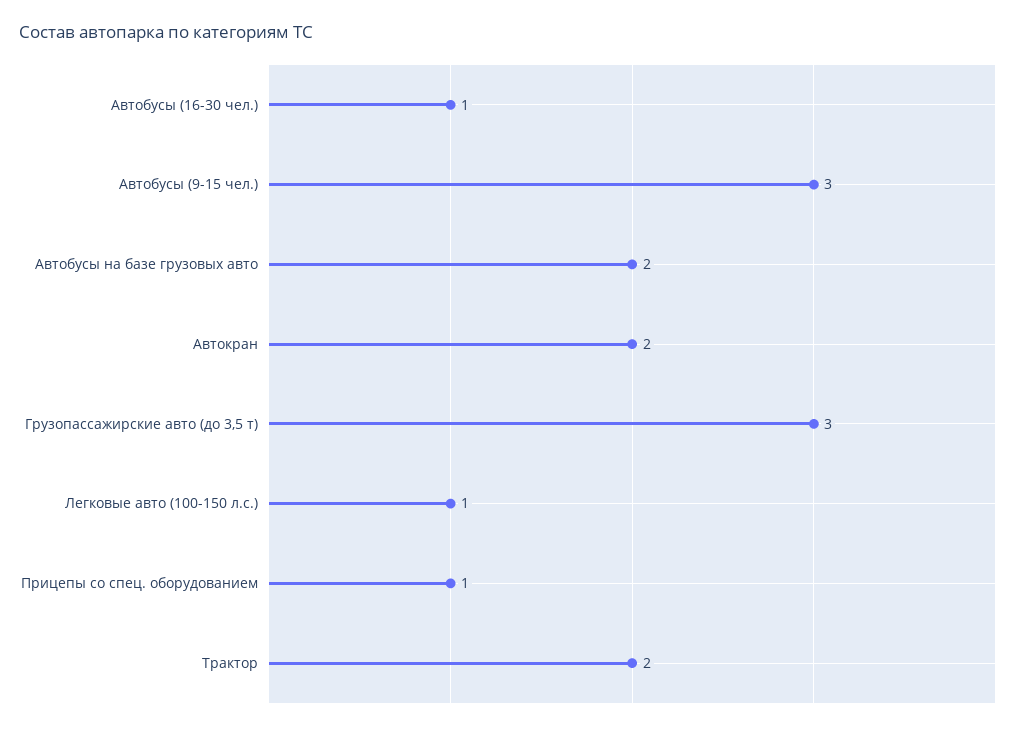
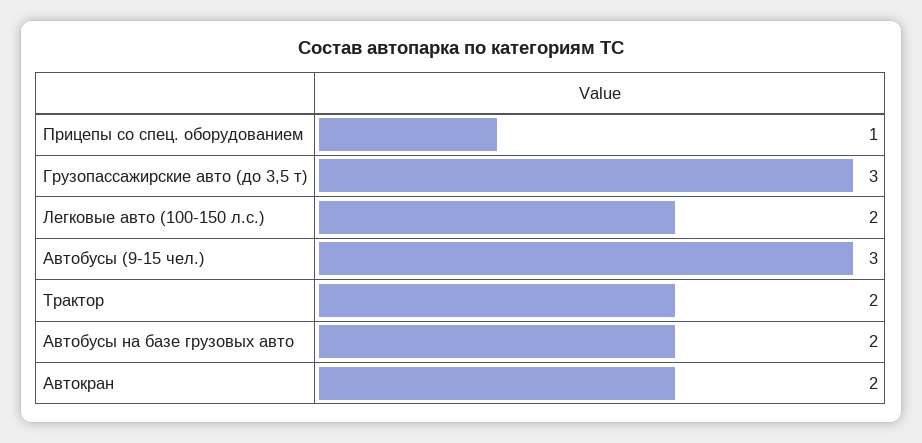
  {
-   "Автобусы (16-30 чел.)": 1,
    "Автобусы (9-15 чел.)": 3,
    "Автобусы на базе грузовых авто": 2,
    "Автокран": 2,
    "Грузопассажирские авто (до 3,5 т)": 3,
-   "Легковые авто (100-150 л.с.)": 1,
+   "Легковые авто (100-150 л.с.)": 2,
    "Прицепы со спец. оборудованием": 1,
    "Трактор": 2
  }

